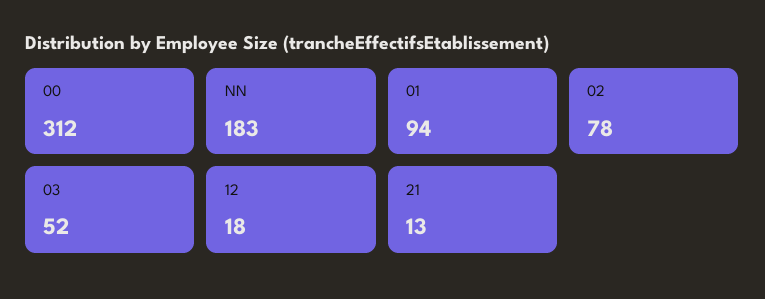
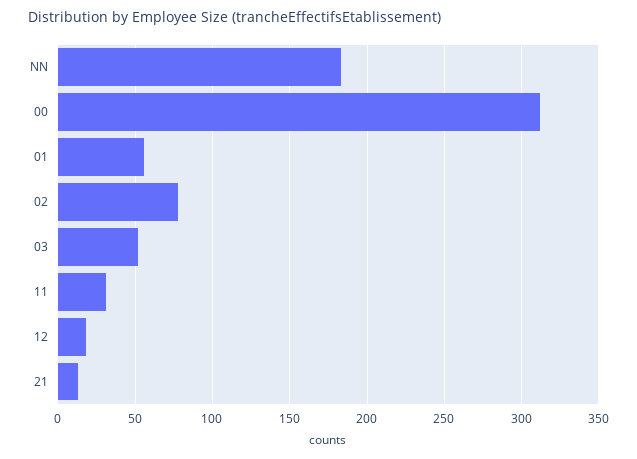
  {
    "00": 312,
    "NN": 183,
-   "01": 94,
+   "01": 55,
    "02": 78,
    "03": 52,
    "12": 18,
-   "21": 13
+   "21": 13,
+   "11": 30
  }

